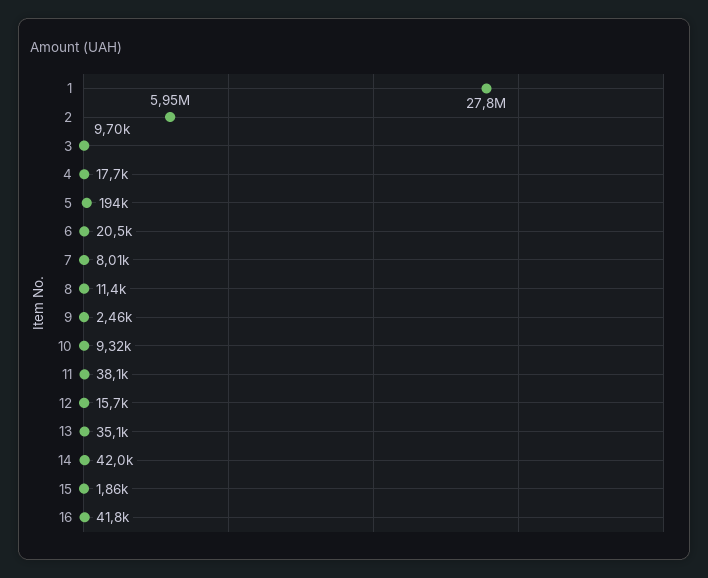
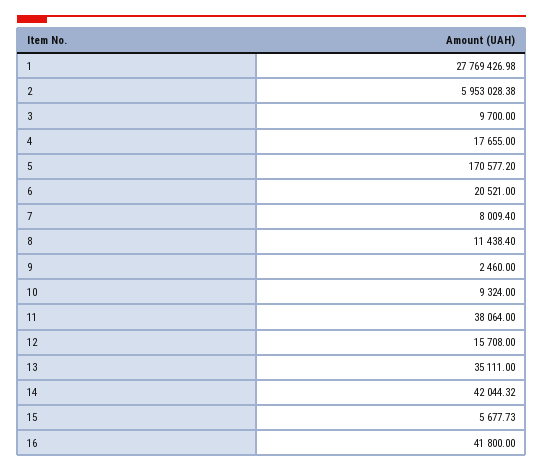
  {
    "1": 27769426.98,
    "2": 5953028.38,
    "3": 9700,
    "4": 17655,
-   "5": 194000,
+   "5": 170577.2,
    "6": 20521,
    "7": 8009.4,
    "8": 11438.4,
    "9": 2460,
    "10": 9324,
    "11": 38064,
    "12": 15708,
    "13": 35111,
    "14": 42044.32,
-   "15": 1860,
+   "15": 5677.73,
    "16": 41800
  }

